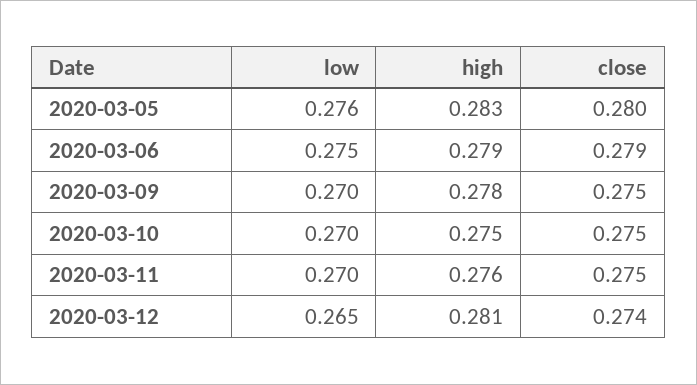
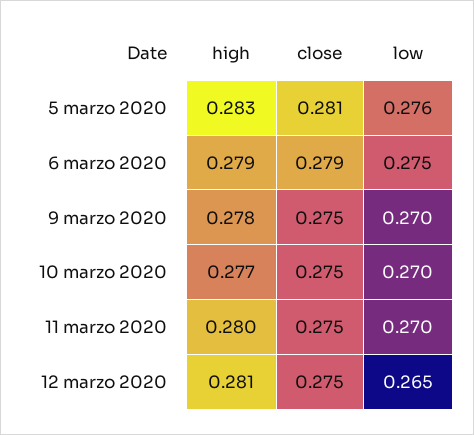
  {
    "low": {
      "2020-03-05": 0.276,
      "2020-03-06": 0.275,
      "2020-03-09": 0.27,
      "2020-03-10": 0.27,
      "2020-03-11": 0.27,
      "2020-03-12": 0.265
    },
    "high": {
      "2020-03-05": 0.283,
      "2020-03-06": 0.279,
      "2020-03-09": 0.278,
-     "2020-03-10": 0.275,
+     "2020-03-10": 0.277,
-     "2020-03-11": 0.276,
+     "2020-03-11": 0.28,
      "2020-03-12": 0.281
    },
    "close": {
-     "2020-03-05": 0.28,
+     "2020-03-05": 0.281,
      "2020-03-06": 0.279,
      "2020-03-09": 0.275,
      "2020-03-10": 0.275,
      "2020-03-11": 0.275,
-     "2020-03-12": 0.274
+     "2020-03-12": 0.275
    }
  }

